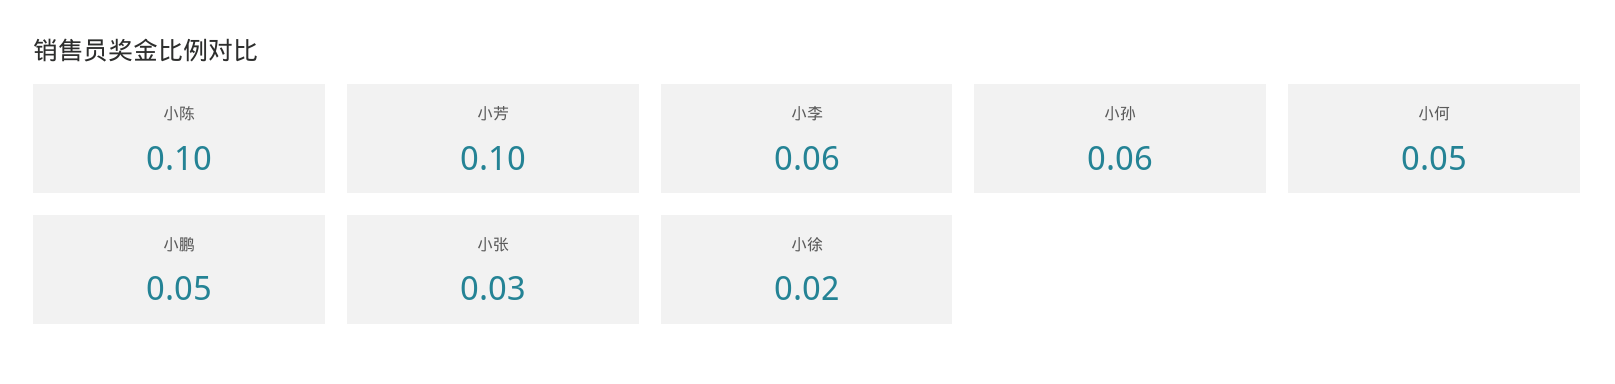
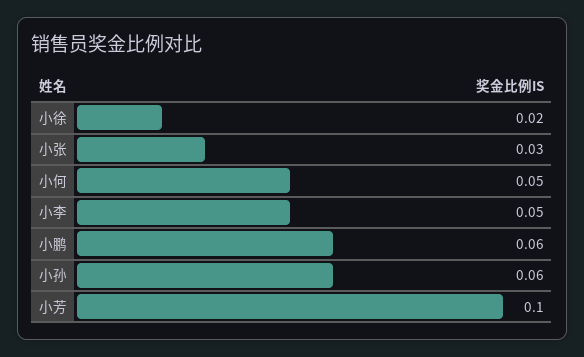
  {
-   "小陈": 0.1,
    "小芳": 0.1,
-   "小李": 0.06,
+   "小李": 0.05,
    "小孙": 0.06,
    "小何": 0.05,
-   "小鹏": 0.05,
+   "小鹏": 0.06,
    "小张": 0.03,
    "小徐": 0.02
  }

